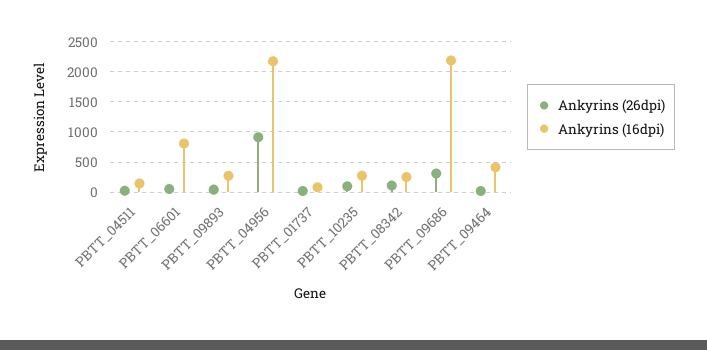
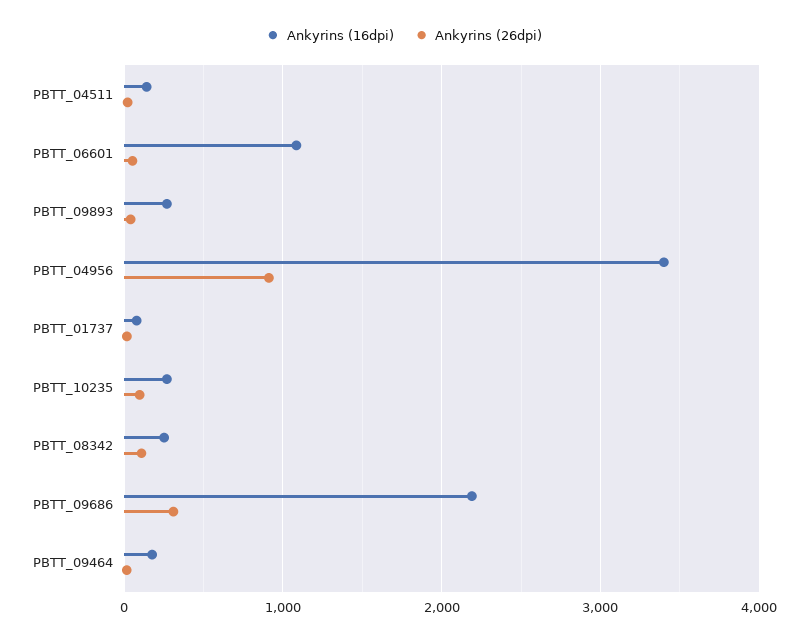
  {
    "Ankyrins (26dpi)": {
      "PBTT_04511": 0,
      "PBTT_06601": 100,
      "PBTT_09893": 0,
      "PBTT_04956": 900,
      "PBTT_01737": 0,
      "PBTT_10235": 100,
      "PBTT_08342": 100,
      "PBTT_09686": 300,
      "PBTT_09464": 0
    },
    "Ankyrins (16dpi)": {
      "PBTT_04511": 100,
-     "PBTT_06601": 800,
+     "PBTT_06601": 1100,
      "PBTT_09893": 300,
-     "PBTT_04956": 2200,
+     "PBTT_04956": 3400,
      "PBTT_01737": 100,
      "PBTT_10235": 300,
      "PBTT_08342": 300,
      "PBTT_09686": 2200,
-     "PBTT_09464": 400
+     "PBTT_09464": 200
    }
  }

